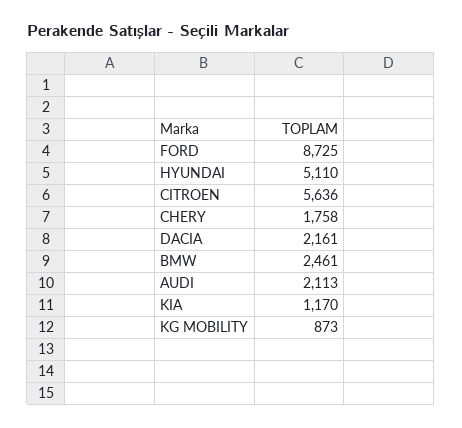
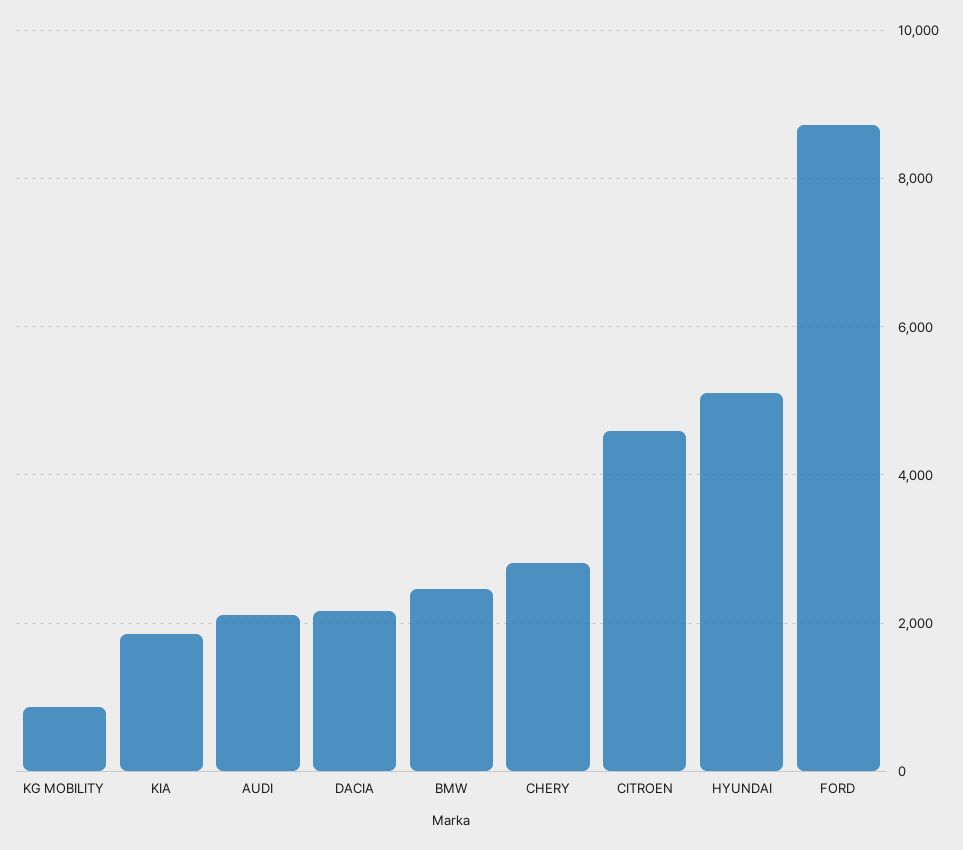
  {
    "FORD": 8725,
    "HYUNDAI": 5110,
-   "CITROEN": 5636,
+   "CITROEN": 4600,
-   "CHERY": 1758,
+   "CHERY": 2800,
    "DACIA": 2161,
    "BMW": 2461,
    "AUDI": 2113,
-   "KIA": 1170,
+   "KIA": 1800,
    "KG MOBILITY": 873
  }

